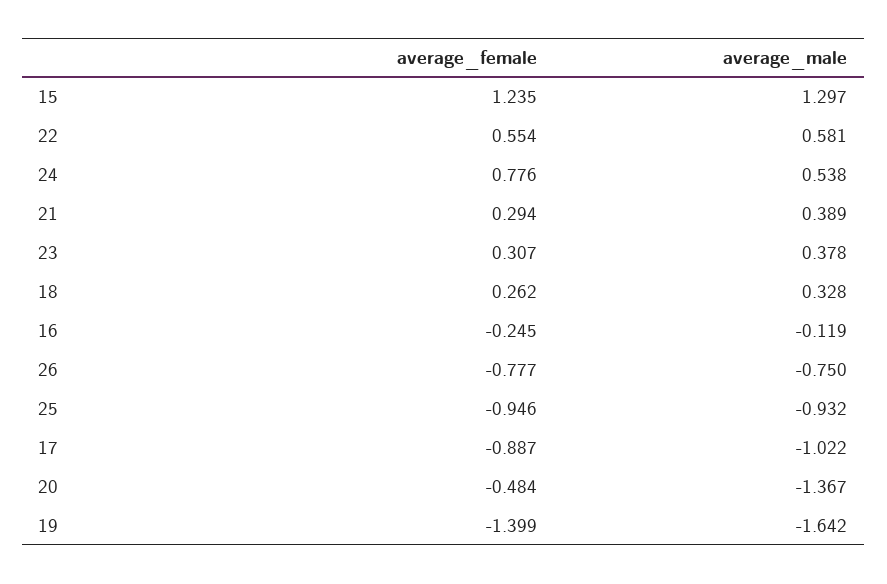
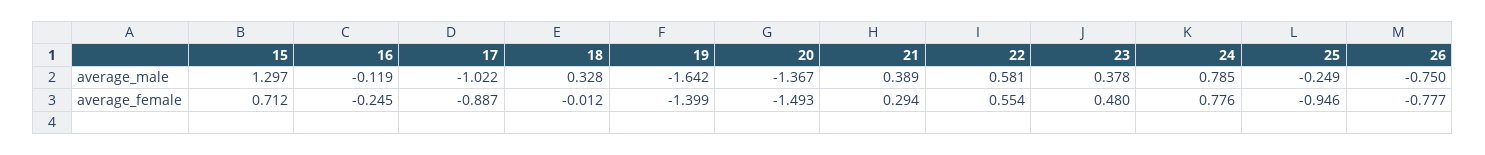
  {
    "average_female": {
-     "15": 1.235,
+     "15": 0.712,
      "22": 0.554,
      "24": 0.776,
      "21": 0.294,
-     "23": 0.307,
+     "23": 0.48,
-     "18": 0.262,
+     "18": -0.012,
      "16": -0.245,
      "26": -0.777,
      "25": -0.946,
      "17": -0.887,
-     "20": -0.484,
+     "20": -1.493,
      "19": -1.399
    },
    "average_male": {
      "15": 1.297,
      "22": 0.581,
-     "24": 0.538,
+     "24": 0.785,
      "21": 0.389,
      "23": 0.378,
      "18": 0.328,
      "16": -0.119,
      "26": -0.75,
-     "25": -0.932,
+     "25": -0.249,
      "17": -1.022,
      "20": -1.367,
      "19": -1.642
    }
  }

